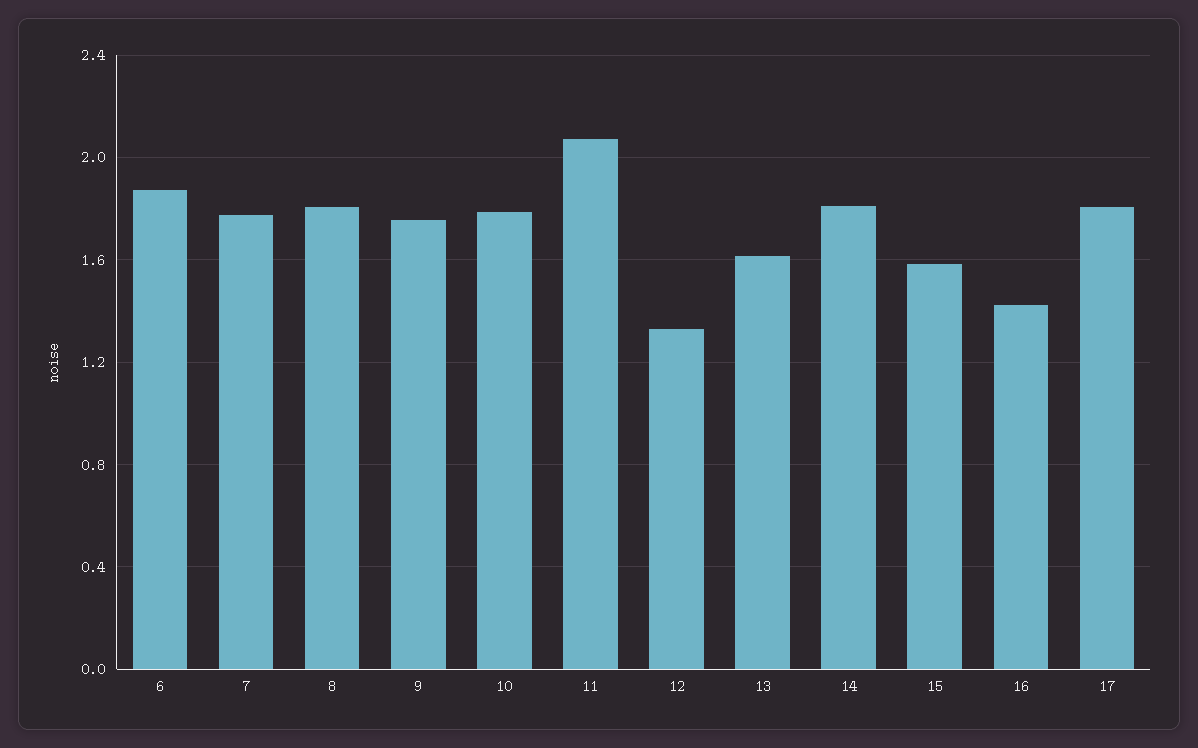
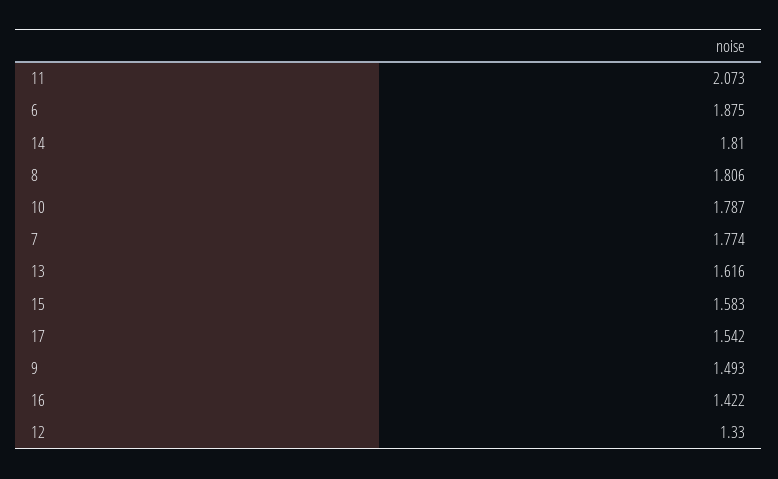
  {
    "6": 1.875,
    "7": 1.774,
    "8": 1.806,
-   "9": 1.75,
+   "9": 1.493,
    "10": 1.787,
    "11": 2.073,
    "12": 1.33,
    "13": 1.616,
    "14": 1.81,
    "15": 1.583,
    "16": 1.422,
-   "17": 1.8
+   "17": 1.542
  }

